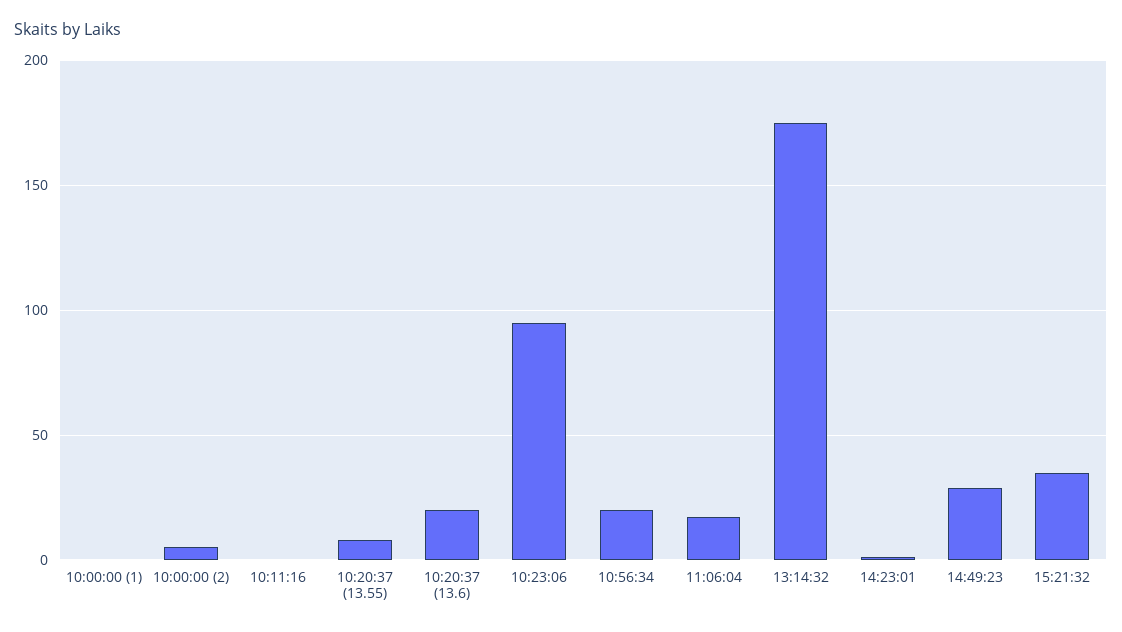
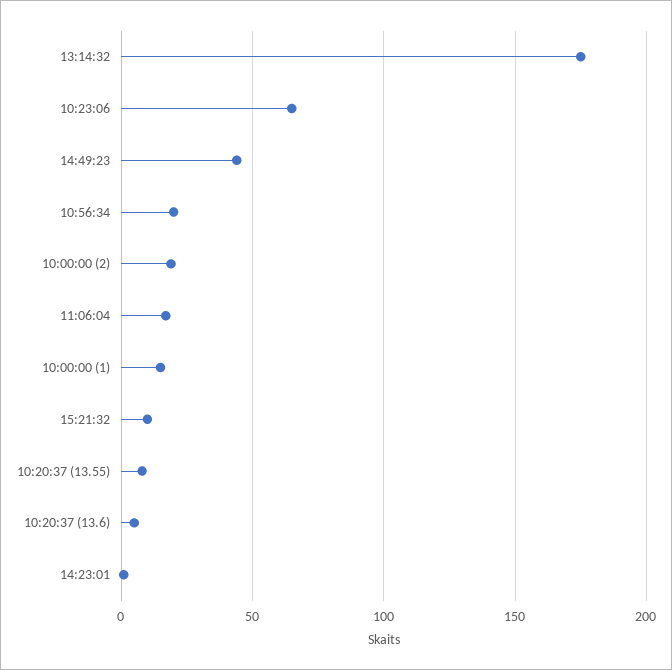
  {
-   "10:00:00 (1)": 0,
+   "10:00:00 (1)": 15,
-   "10:00:00 (2)": 5,
+   "10:00:00 (2)": 20,
-   "10:11:16": 0,
    "10:20:37 (13.55)": 10,
-   "10:20:37 (13.6)": 20,
+   "10:20:37 (13.6)": 5,
-   "10:23:06": 95,
+   "10:23:06": 65,
    "10:56:34": 20,
    "11:06:04": 15,
    "13:14:32": 175,
    "14:23:01": 0,
-   "14:49:23": 30,
+   "14:49:23": 45,
-   "15:21:32": 35
+   "15:21:32": 10
  }

